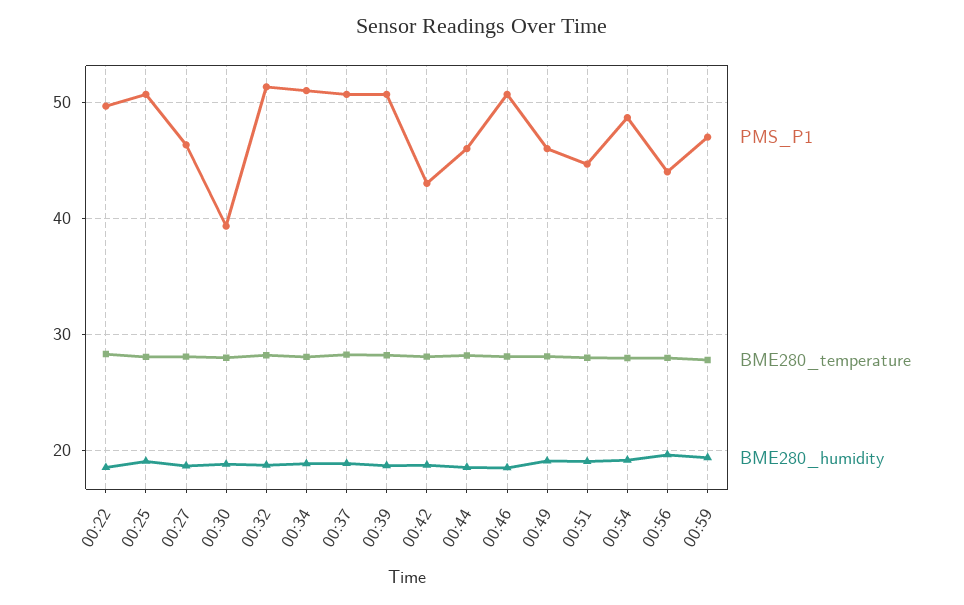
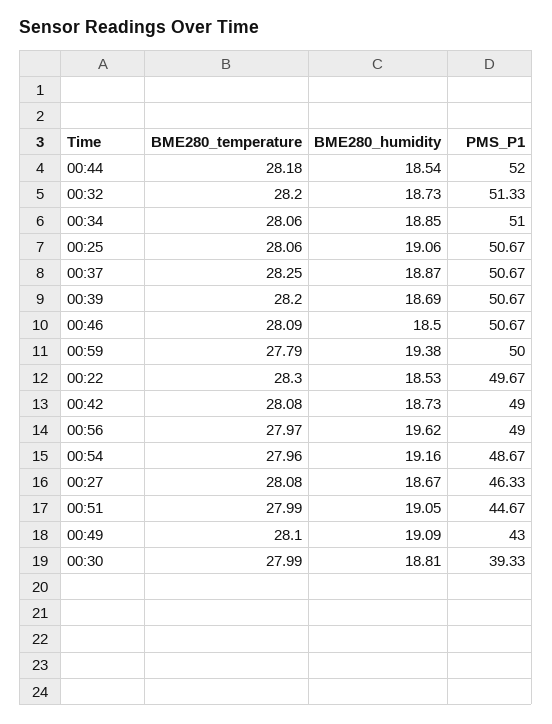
  {
    "PMS_P1": {
      "00:22": 49.67,
      "00:25": 50.67,
      "00:27": 46.33,
      "00:30": 39.33,
      "00:32": 51.33,
      "00:34": 51,
      "00:37": 50.67,
      "00:39": 50.67,
-     "00:42": 43,
+     "00:42": 49,
-     "00:44": 46,
+     "00:44": 52,
      "00:46": 50.67,
-     "00:49": 46,
+     "00:49": 43,
      "00:51": 44.67,
      "00:54": 48.67,
-     "00:56": 44,
+     "00:56": 49,
-     "00:59": 47
+     "00:59": 50
    },
    "BME280_temperature": {
      "00:22": 28.3,
      "00:25": 28.06,
      "00:27": 28.08,
      "00:30": 27.99,
      "00:32": 28.2,
      "00:34": 28.06,
      "00:37": 28.25,
      "00:39": 28.2,
      "00:42": 28.08,
      "00:44": 28.18,
      "00:46": 28.09,
      "00:49": 28.1,
      "00:51": 27.99,
      "00:54": 27.96,
      "00:56": 27.97,
      "00:59": 27.79
    },
    "BME280_humidity": {
      "00:22": 18.53,
      "00:25": 19.06,
      "00:27": 18.67,
      "00:30": 18.81,
      "00:32": 18.73,
      "00:34": 18.85,
      "00:37": 18.87,
      "00:39": 18.69,
      "00:42": 18.73,
      "00:44": 18.54,
      "00:46": 18.5,
      "00:49": 19.09,
      "00:51": 19.05,
      "00:54": 19.16,
      "00:56": 19.62,
      "00:59": 19.38
    }
  }

